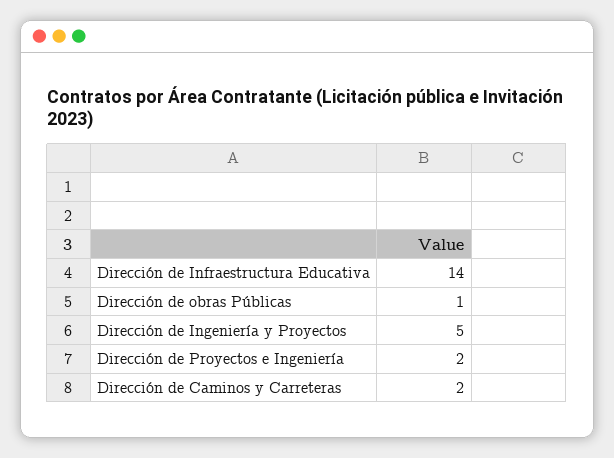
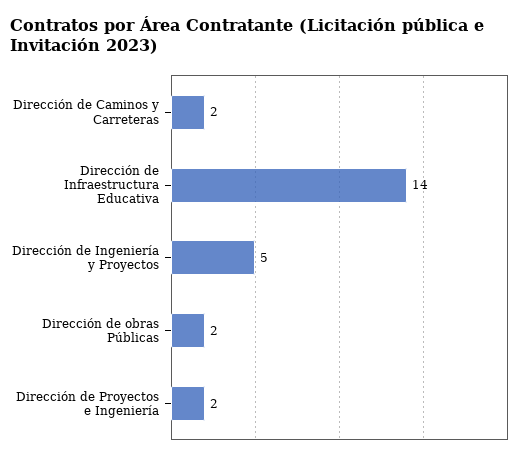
  {
    "Dirección de Infraestructura Educativa": 14,
-   "Dirección de obras Públicas": 1,
+   "Dirección de obras Públicas": 2,
    "Dirección de Ingeniería y Proyectos": 5,
    "Dirección de Proyectos e Ingeniería": 2,
    "Dirección de Caminos y Carreteras": 2
  }

